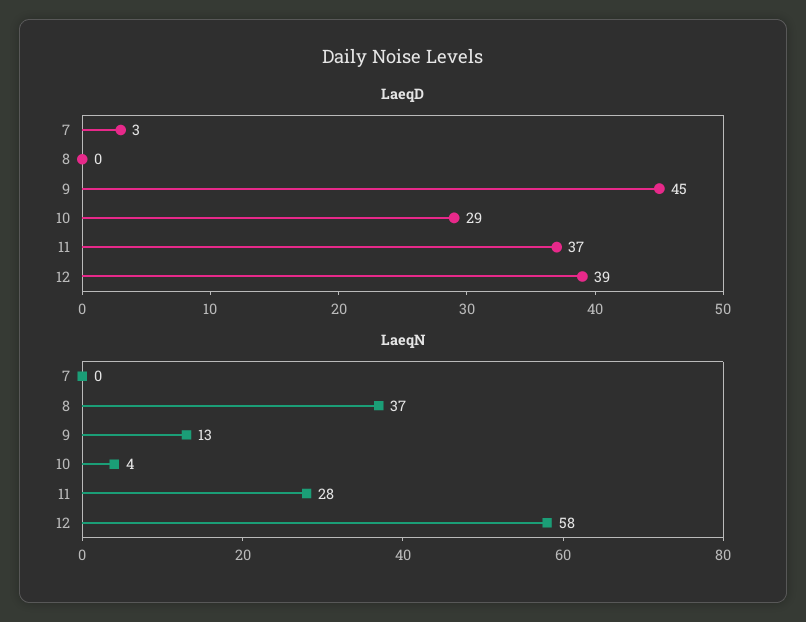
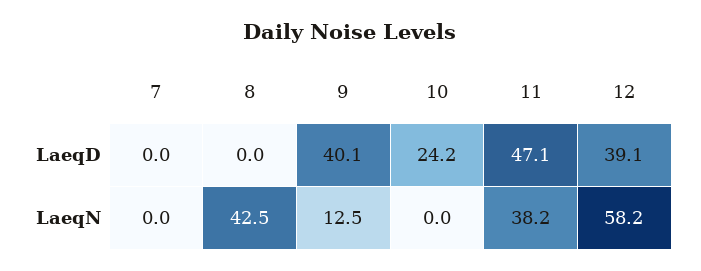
  {
    "LaeqD": {
-     "7": 3,
+     "7": 0,
      "8": 0,
-     "9": 45,
+     "9": 40.1,
-     "10": 29,
+     "10": 24.2,
-     "11": 37,
+     "11": 47.1,
      "12": 39.1
    },
    "LaeqN": {
      "7": 0,
-     "8": 37,
+     "8": 42.5,
      "9": 12.5,
-     "10": 4,
+     "10": 0,
-     "11": 28,
+     "11": 38.2,
      "12": 58.2
    }
  }

